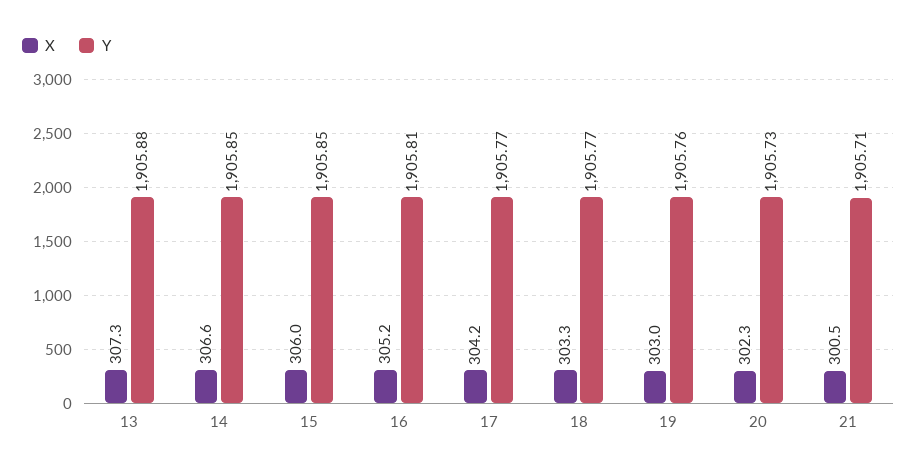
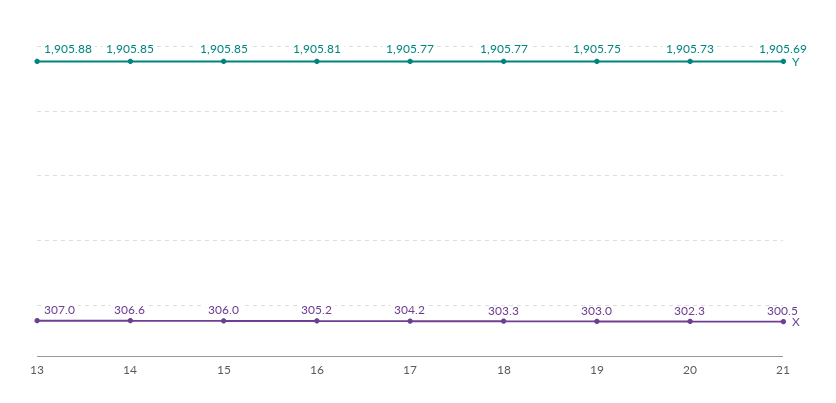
  {
    "X": {
-     "13": 307.3,
+     "13": 307,
      "14": 306.6,
      "15": 306,
      "16": 305.2,
      "17": 304.2,
      "18": 303.3,
      "19": 303,
      "20": 302.3,
      "21": 300.5
    },
    "Y": {
      "13": 1905.88,
      "14": 1905.85,
      "15": 1905.85,
      "16": 1905.81,
      "17": 1905.77,
      "18": 1905.77,
-     "19": 1905.76,
+     "19": 1905.75,
      "20": 1905.73,
-     "21": 1905.71
+     "21": 1905.69
    }
  }

